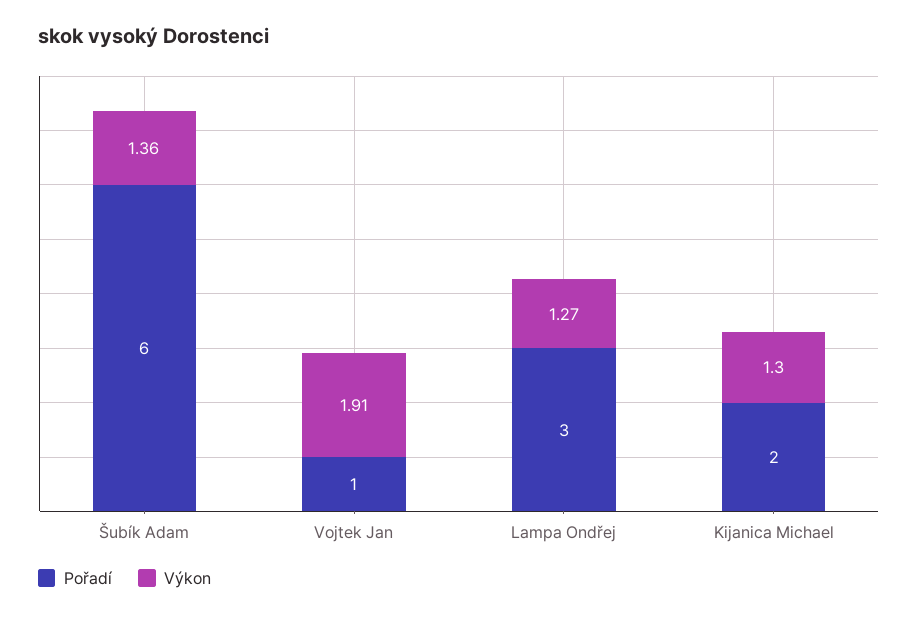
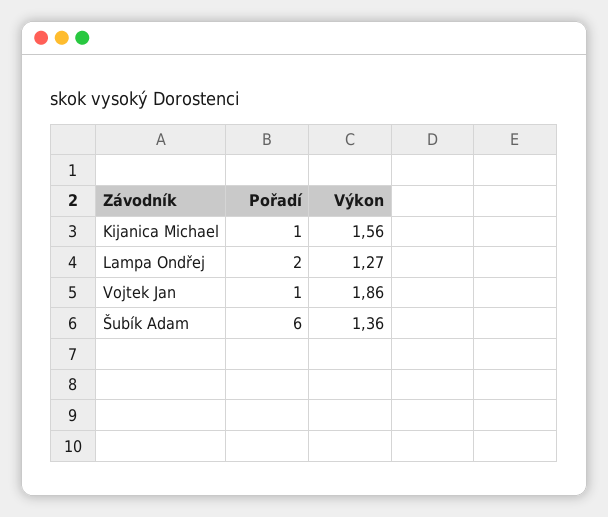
  {
    "Pořadí": {
      "Šubík Adam": 6,
      "Vojtek Jan": 1,
-     "Lampa Ondřej": 3,
+     "Lampa Ondřej": 2,
-     "Kijanica Michael": 2
+     "Kijanica Michael": 1
    },
    "Výkon": {
      "Šubík Adam": 1.36,
-     "Vojtek Jan": 1.91,
+     "Vojtek Jan": 1.86,
      "Lampa Ondřej": 1.27,
-     "Kijanica Michael": 1.3
+     "Kijanica Michael": 1.56
    }
  }

